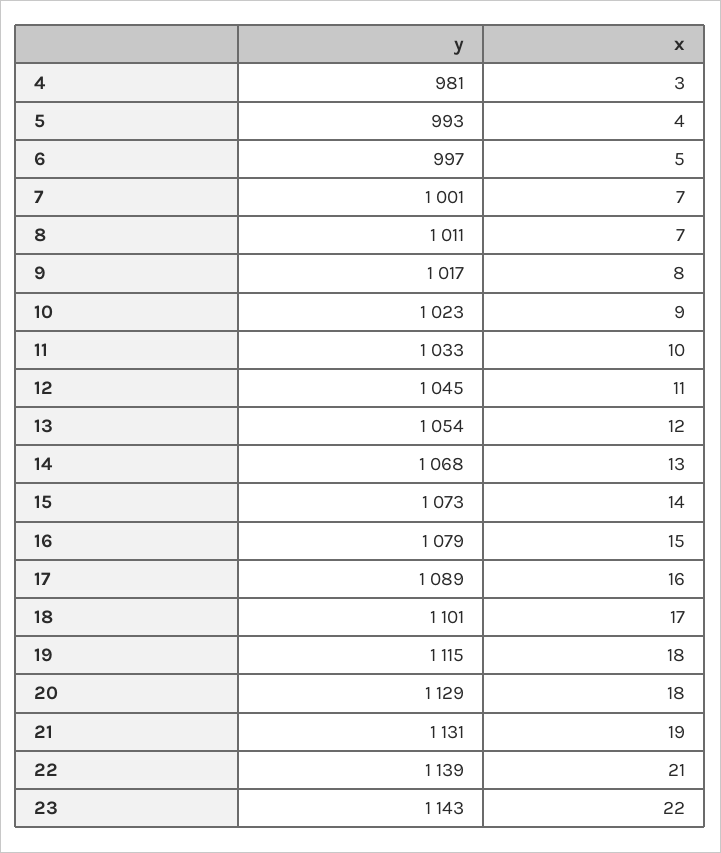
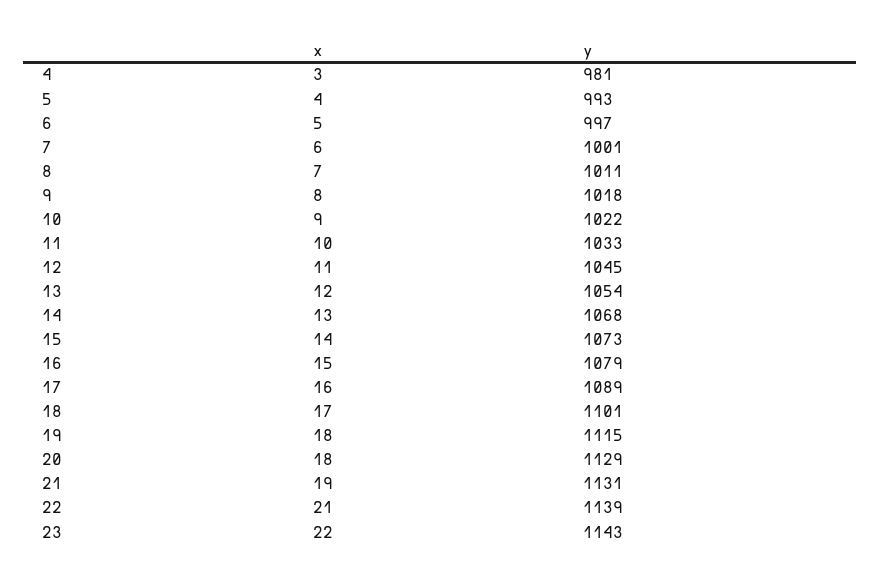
  {
    "y": {
      "4": 981,
      "5": 993,
      "6": 997,
      "7": 1001,
      "8": 1011,
-     "9": 1017,
+     "9": 1018,
-     "10": 1023,
+     "10": 1022,
      "11": 1033,
      "12": 1045,
      "13": 1054,
      "14": 1068,
      "15": 1073,
      "16": 1079,
      "17": 1089,
      "18": 1101,
      "19": 1115,
      "20": 1129,
      "21": 1131,
      "22": 1139,
      "23": 1143
    },
    "x": {
      "4": 3,
      "5": 4,
      "6": 5,
-     "7": 7,
+     "7": 6,
      "8": 7,
      "9": 8,
      "10": 9,
      "11": 10,
      "12": 11,
      "13": 12,
      "14": 13,
      "15": 14,
      "16": 15,
      "17": 16,
      "18": 17,
      "19": 18,
      "20": 18,
      "21": 19,
      "22": 21,
      "23": 22
    }
  }

